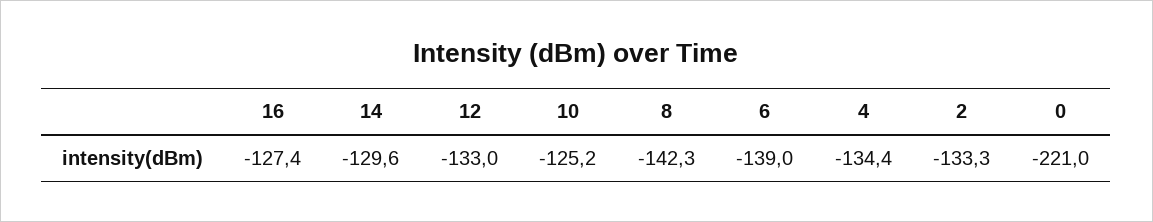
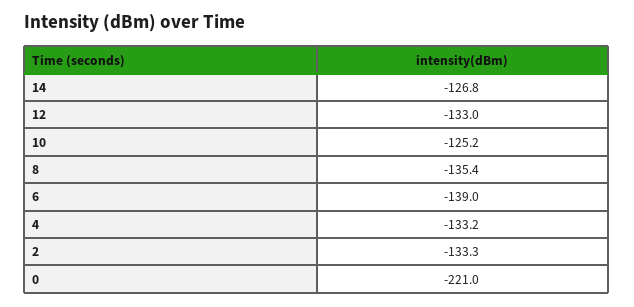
  {
-   "16": -127.4,
-   "14": -129.6,
+   "14": -126.8,
    "12": -133,
    "10": -125.2,
-   "8": -142.3,
+   "8": -135.4,
    "6": -139,
-   "4": -134.4,
+   "4": -133.2,
    "2": -133.3,
    "0": -221
  }

